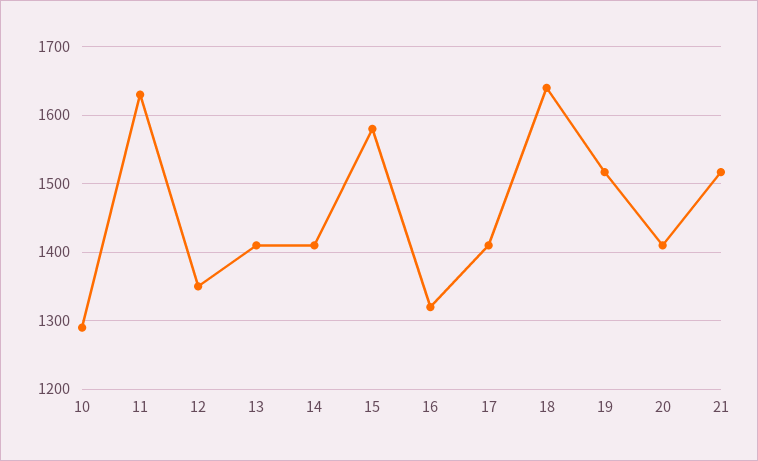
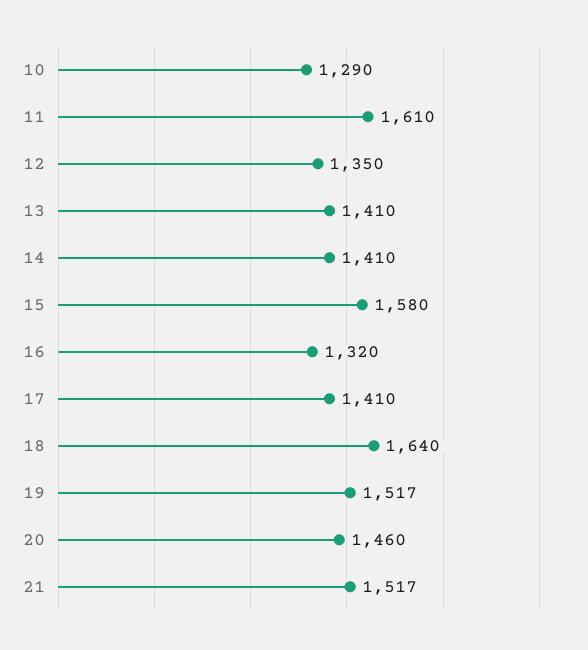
  {
    "10": 1290,
-   "11": 1630,
+   "11": 1610,
    "12": 1350,
    "13": 1410,
    "14": 1410,
    "15": 1580,
    "16": 1320,
    "17": 1410,
    "18": 1640,
    "19": 1517,
-   "20": 1410,
+   "20": 1460,
    "21": 1517
  }

